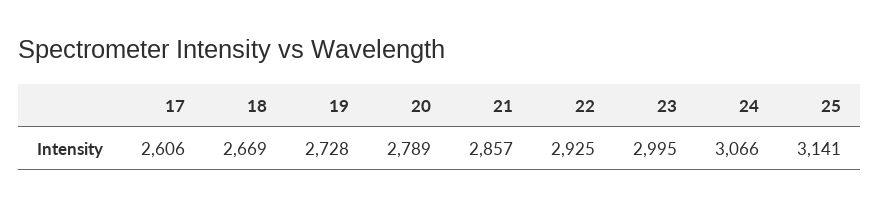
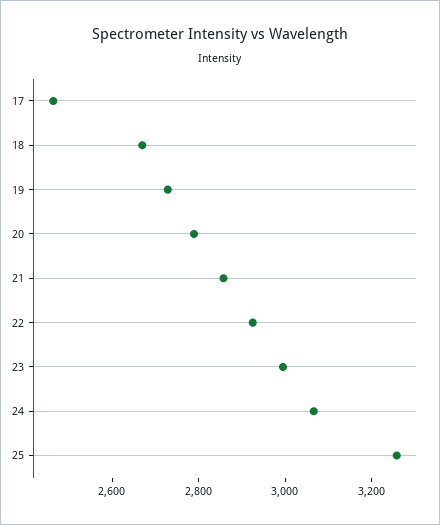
  {
-   "17": 2606,
+   "17": 2450,
    "18": 2669,
    "19": 2728,
    "20": 2789,
    "21": 2857,
    "22": 2925,
    "23": 2995,
    "24": 3066,
-   "25": 3141
+   "25": 3250
  }

